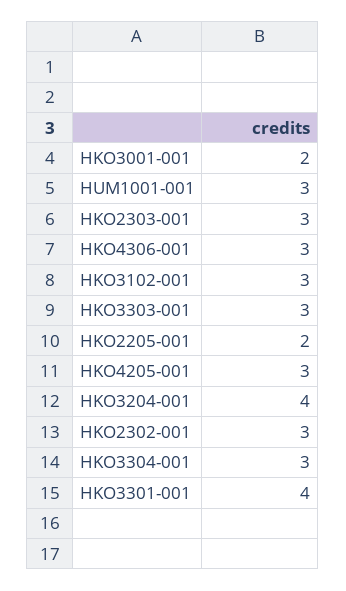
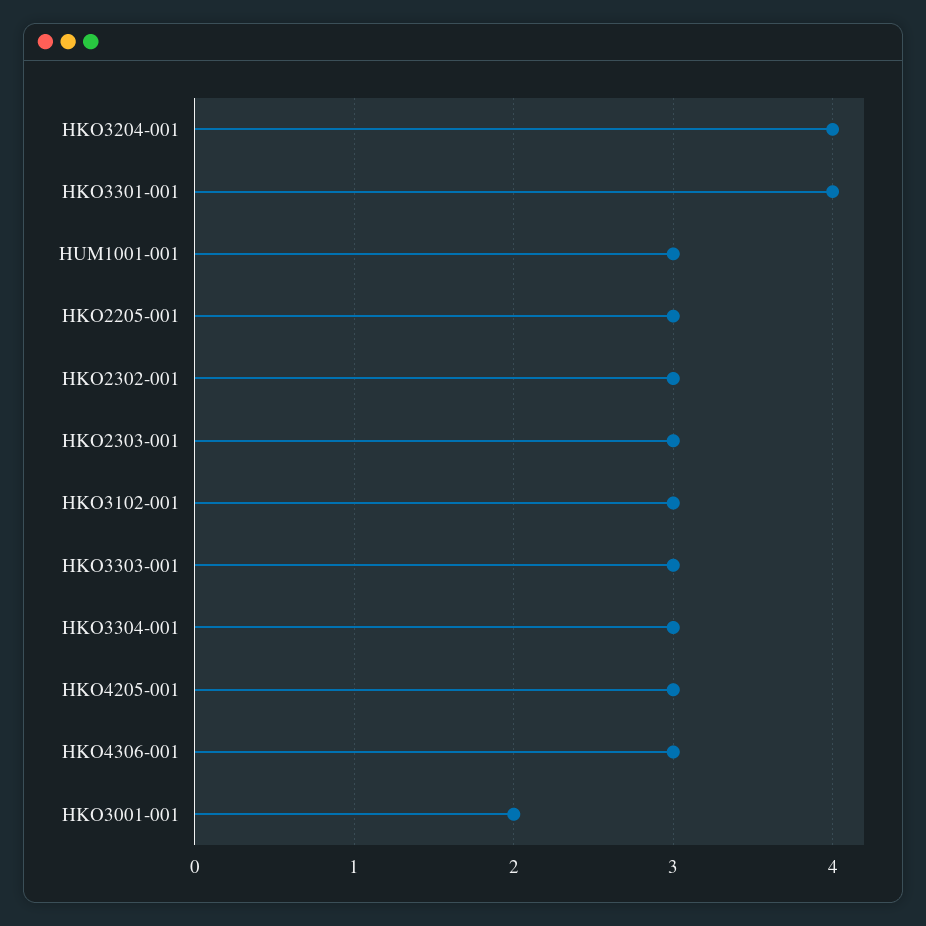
  {
    "HKO3001-001": 2,
    "HUM1001-001": 3,
    "HKO2303-001": 3,
    "HKO4306-001": 3,
    "HKO3102-001": 3,
    "HKO3303-001": 3,
-   "HKO2205-001": 2,
+   "HKO2205-001": 3,
    "HKO4205-001": 3,
    "HKO3204-001": 4,
    "HKO2302-001": 3,
    "HKO3304-001": 3,
    "HKO3301-001": 4
  }

